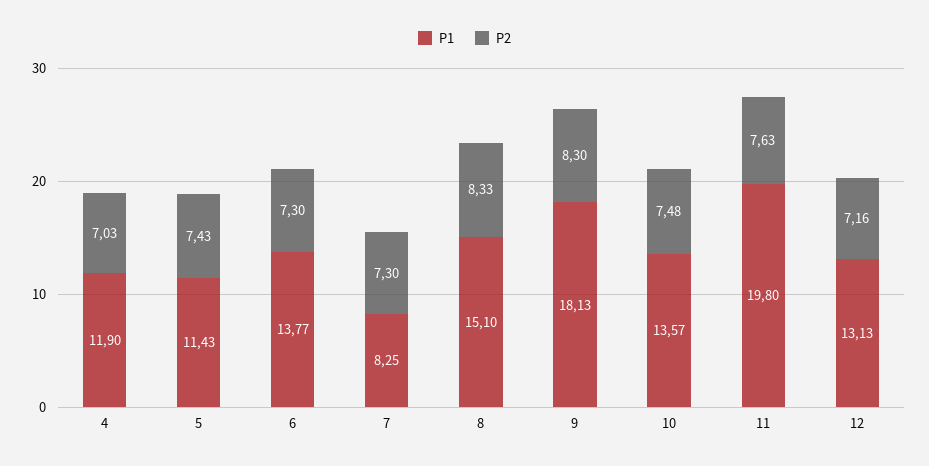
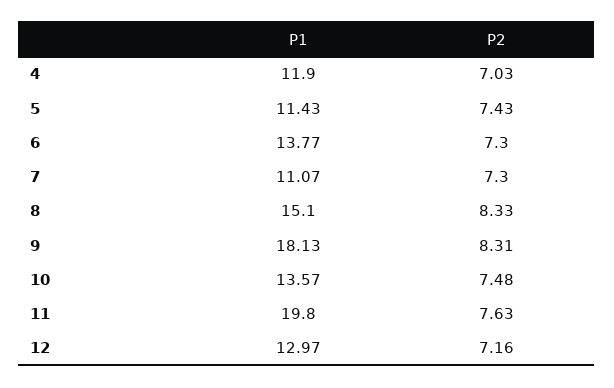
  {
    "P1": {
      "4": 11.9,
      "5": 11.43,
      "6": 13.77,
-     "7": 8.25,
+     "7": 11.07,
      "8": 15.1,
      "9": 18.13,
      "10": 13.57,
      "11": 19.8,
-     "12": 13.13
+     "12": 12.97
    },
    "P2": {
      "4": 7.03,
      "5": 7.43,
      "6": 7.3,
      "7": 7.3,
      "8": 8.33,
-     "9": 8.3,
+     "9": 8.31,
      "10": 7.48,
      "11": 7.63,
      "12": 7.16
    }
  }

